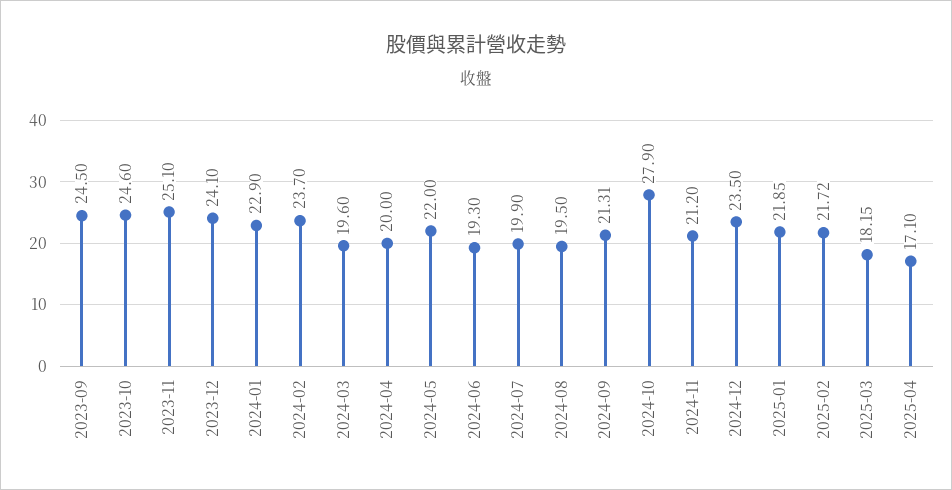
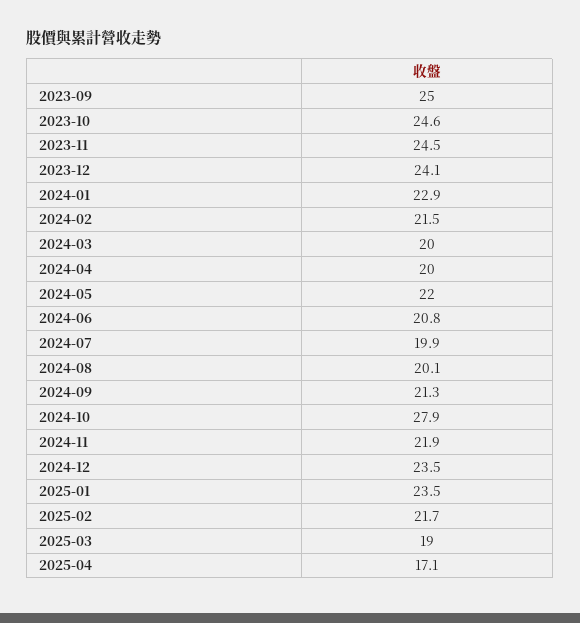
  {
-   "2023-09": 24.5,
+   "2023-09": 25,
    "2023-10": 24.6,
-   "2023-11": 25.1,
+   "2023-11": 24.5,
    "2023-12": 24.1,
    "2024-01": 22.9,
-   "2024-02": 23.7,
+   "2024-02": 21.5,
-   "2024-03": 19.6,
+   "2024-03": 20,
    "2024-04": 20,
    "2024-05": 22,
-   "2024-06": 19.3,
+   "2024-06": 20.8,
    "2024-07": 19.9,
-   "2024-08": 19.5,
+   "2024-08": 20.1,
    "2024-09": 21.31,
    "2024-10": 27.9,
-   "2024-11": 21.2,
+   "2024-11": 21.9,
    "2024-12": 23.5,
-   "2025-01": 21.85,
+   "2025-01": 23.5,
    "2025-02": 21.72,
-   "2025-03": 18.15,
+   "2025-03": 19,
    "2025-04": 17.1
  }

